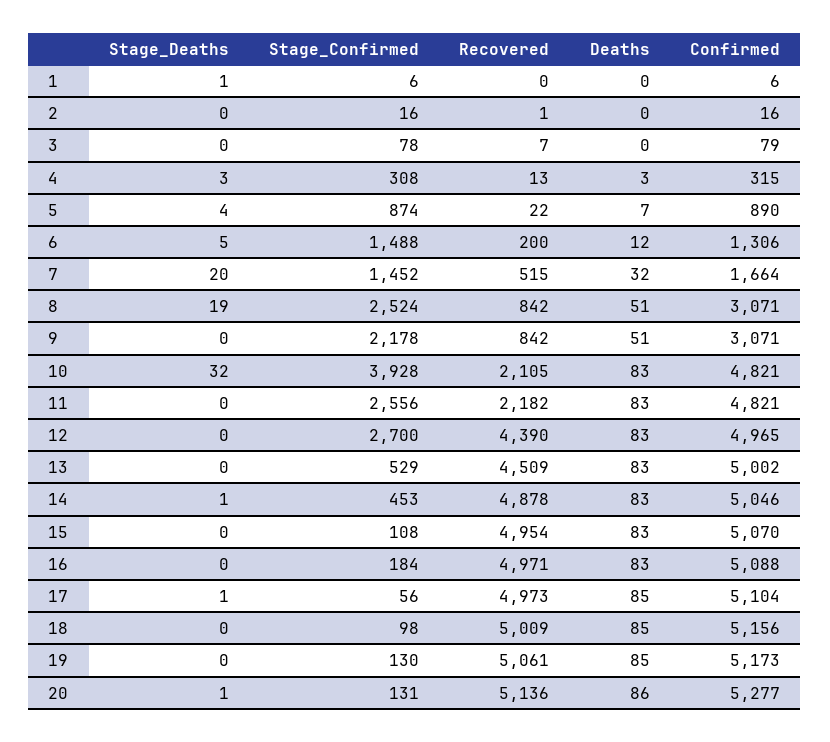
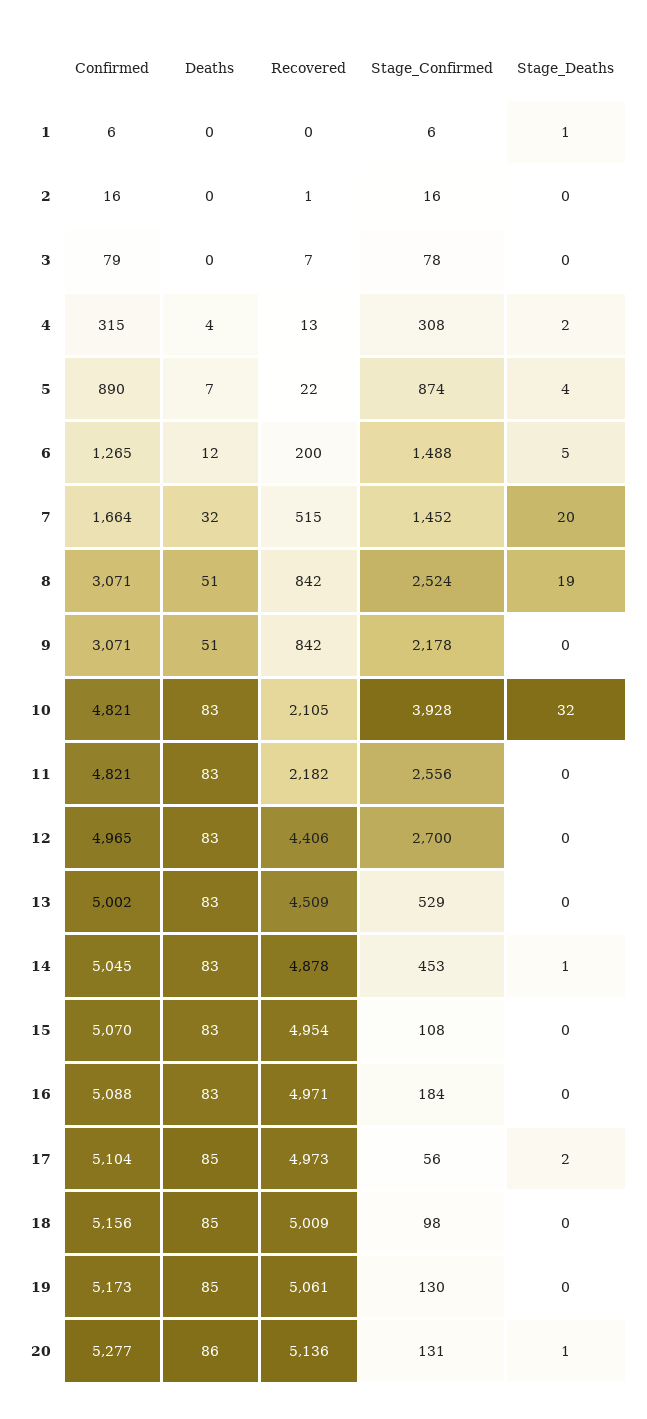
  {
    "Stage_Deaths": {
      "1": 1,
      "2": 0,
      "3": 0,
-     "4": 3,
+     "4": 2,
      "5": 4,
      "6": 5,
      "7": 20,
      "8": 19,
      "9": 0,
      "10": 32,
      "11": 0,
      "12": 0,
      "13": 0,
      "14": 1,
      "15": 0,
      "16": 0,
-     "17": 1,
+     "17": 2,
      "18": 0,
      "19": 0,
      "20": 1
    },
    "Stage_Confirmed": {
      "1": 6,
      "2": 16,
      "3": 78,
      "4": 308,
      "5": 874,
      "6": 1488,
      "7": 1452,
      "8": 2524,
      "9": 2178,
      "10": 3928,
      "11": 2556,
      "12": 2700,
      "13": 529,
      "14": 453,
      "15": 108,
      "16": 184,
      "17": 56,
      "18": 98,
      "19": 130,
      "20": 131
    },
    "Recovered": {
      "1": 0,
      "2": 1,
      "3": 7,
      "4": 13,
      "5": 22,
      "6": 200,
      "7": 515,
      "8": 842,
      "9": 842,
      "10": 2105,
      "11": 2182,
-     "12": 4390,
+     "12": 4406,
      "13": 4509,
      "14": 4878,
      "15": 4954,
      "16": 4971,
      "17": 4973,
      "18": 5009,
      "19": 5061,
      "20": 5136
    },
    "Deaths": {
      "1": 0,
      "2": 0,
      "3": 0,
-     "4": 3,
+     "4": 4,
      "5": 7,
      "6": 12,
      "7": 32,
      "8": 51,
      "9": 51,
      "10": 83,
      "11": 83,
      "12": 83,
      "13": 83,
      "14": 83,
      "15": 83,
      "16": 83,
      "17": 85,
      "18": 85,
      "19": 85,
      "20": 86
    },
    "Confirmed": {
      "1": 6,
      "2": 16,
      "3": 79,
      "4": 315,
      "5": 890,
-     "6": 1306,
+     "6": 1265,
      "7": 1664,
      "8": 3071,
      "9": 3071,
      "10": 4821,
      "11": 4821,
      "12": 4965,
      "13": 5002,
-     "14": 5046,
+     "14": 5045,
      "15": 5070,
      "16": 5088,
      "17": 5104,
      "18": 5156,
      "19": 5173,
      "20": 5277
    }
  }

